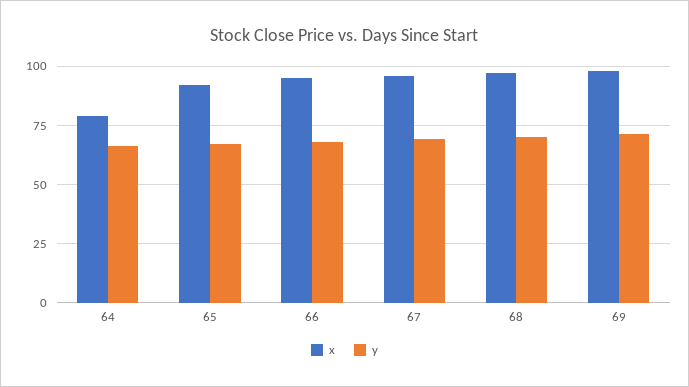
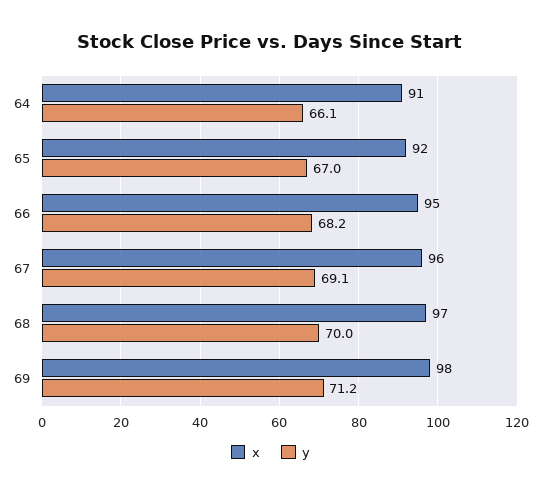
  {
    "x": {
-     "64": 80,
+     "64": 91,
      "65": 92,
      "66": 95,
      "67": 96,
      "68": 97,
      "69": 98
    },
    "y": {
      "64": 66.1,
      "65": 67,
      "66": 68.2,
      "67": 69.1,
      "68": 70,
      "69": 71.2
    }
  }

